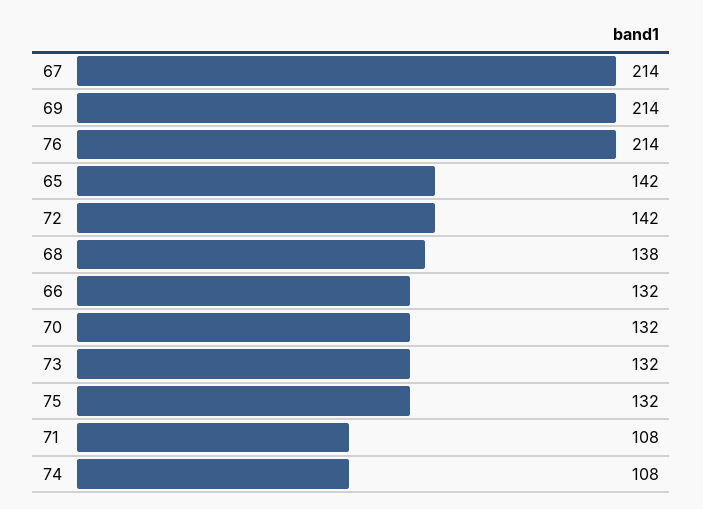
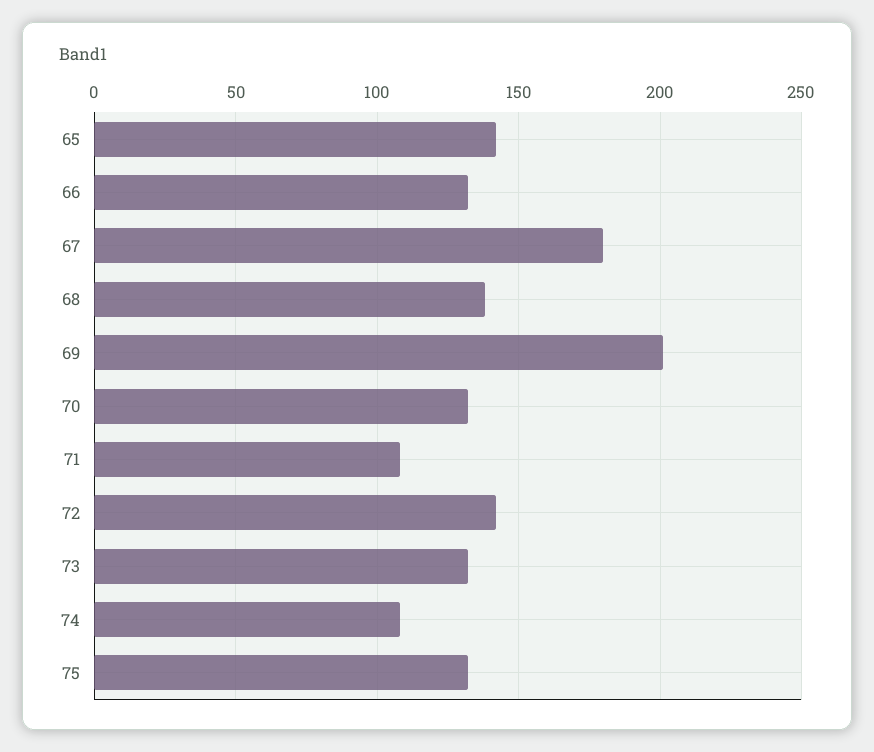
  {
-   "67": 214,
+   "67": 180,
-   "69": 214,
+   "69": 200,
-   "76": 214,
    "65": 142,
    "72": 142,
    "68": 138,
    "66": 132,
    "70": 132,
    "73": 132,
    "75": 132,
    "71": 108,
    "74": 108
  }

